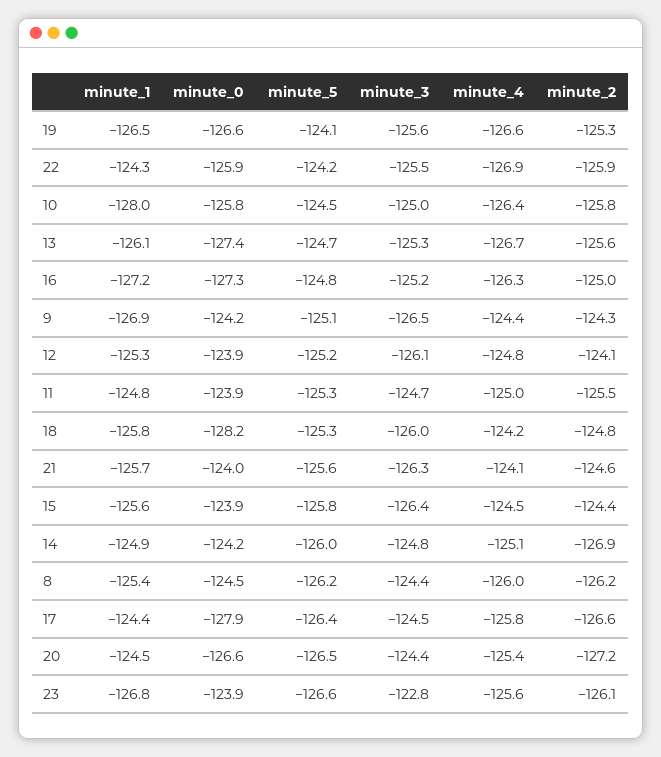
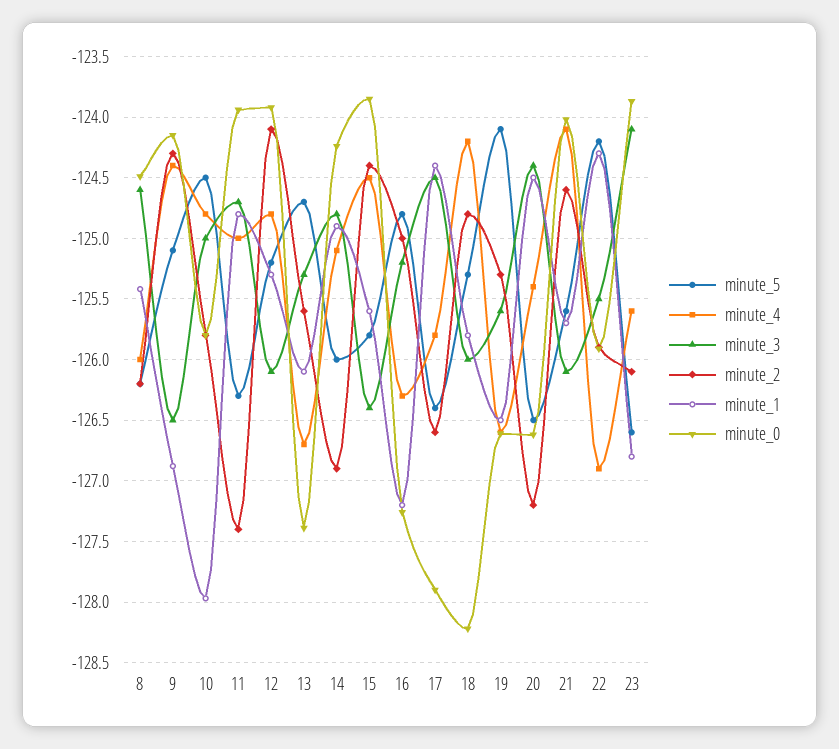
  {
    "minute_1": {
      "19": -126.5,
      "22": -124.3,
      "10": -128,
      "13": -126.1,
      "16": -127.2,
      "9": -126.9,
      "12": -125.3,
      "11": -124.8,
      "18": -125.8,
      "21": -125.7,
      "15": -125.6,
      "14": -124.9,
      "8": -125.4,
      "17": -124.4,
      "20": -124.5,
      "23": -126.8
    },
    "minute_0": {
      "19": -126.6,
      "22": -125.9,
      "10": -125.8,
      "13": -127.4,
      "16": -127.3,
      "9": -124.2,
      "12": -123.9,
      "11": -123.9,
      "18": -128.2,
      "21": -124,
      "15": -123.9,
      "14": -124.2,
      "8": -124.5,
      "17": -127.9,
      "20": -126.6,
      "23": -123.9
    },
    "minute_5": {
      "19": -124.1,
      "22": -124.2,
      "10": -124.5,
      "13": -124.7,
      "16": -124.8,
      "9": -125.1,
      "12": -125.2,
-     "11": -125.3,
+     "11": -126.3,
      "18": -125.3,
      "21": -125.6,
      "15": -125.8,
      "14": -126,
      "8": -126.2,
      "17": -126.4,
      "20": -126.5,
      "23": -126.6
    },
    "minute_3": {
      "19": -125.6,
      "22": -125.5,
      "10": -125,
      "13": -125.3,
      "16": -125.2,
      "9": -126.5,
      "12": -126.1,
      "11": -124.7,
      "18": -126,
-     "21": -126.3,
+     "21": -126.1,
      "15": -126.4,
      "14": -124.8,
-     "8": -124.4,
+     "8": -124.6,
      "17": -124.5,
      "20": -124.4,
-     "23": -122.8
+     "23": -124.1
    },
    "minute_4": {
      "19": -126.6,
      "22": -126.9,
-     "10": -126.4,
+     "10": -124.8,
      "13": -126.7,
      "16": -126.3,
      "9": -124.4,
      "12": -124.8,
      "11": -125,
      "18": -124.2,
      "21": -124.1,
      "15": -124.5,
      "14": -125.1,
      "8": -126,
      "17": -125.8,
      "20": -125.4,
      "23": -125.6
    },
    "minute_2": {
      "19": -125.3,
      "22": -125.9,
      "10": -125.8,
      "13": -125.6,
      "16": -125,
      "9": -124.3,
      "12": -124.1,
-     "11": -125.5,
+     "11": -127.4,
      "18": -124.8,
      "21": -124.6,
      "15": -124.4,
      "14": -126.9,
      "8": -126.2,
      "17": -126.6,
      "20": -127.2,
      "23": -126.1
    }
  }

